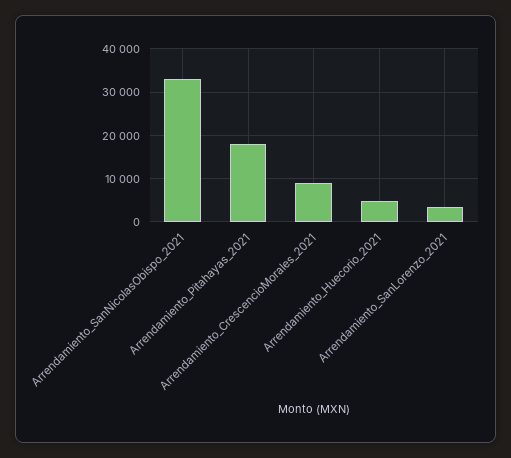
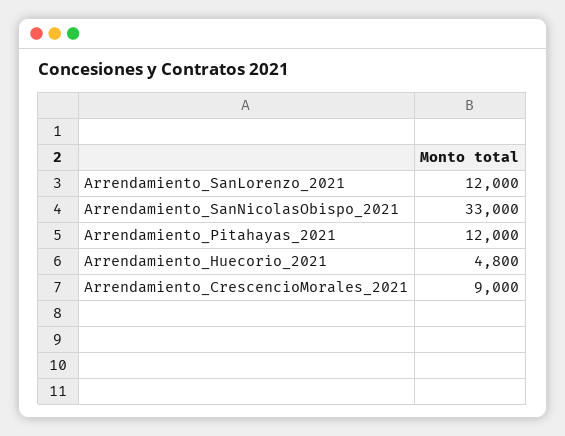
  {
    "Arrendamiento_SanNicolasObispo_2021": 33000,
-   "Arrendamiento_Pitahayas_2021": 18000,
+   "Arrendamiento_Pitahayas_2021": 12000,
    "Arrendamiento_CrescencioMorales_2021": 9000,
    "Arrendamiento_Huecorio_2021": 4800,
-   "Arrendamiento_SanLorenzo_2021": 4000
+   "Arrendamiento_SanLorenzo_2021": 12000
  }

